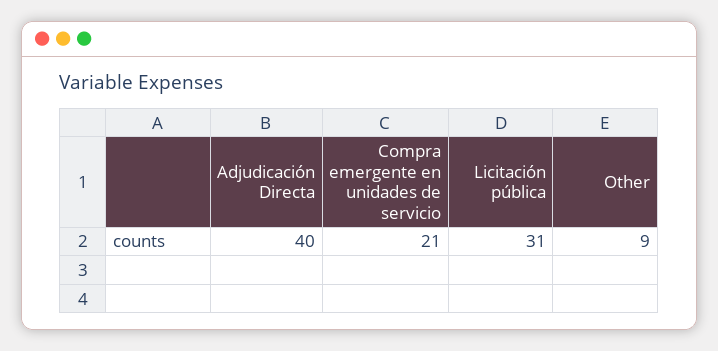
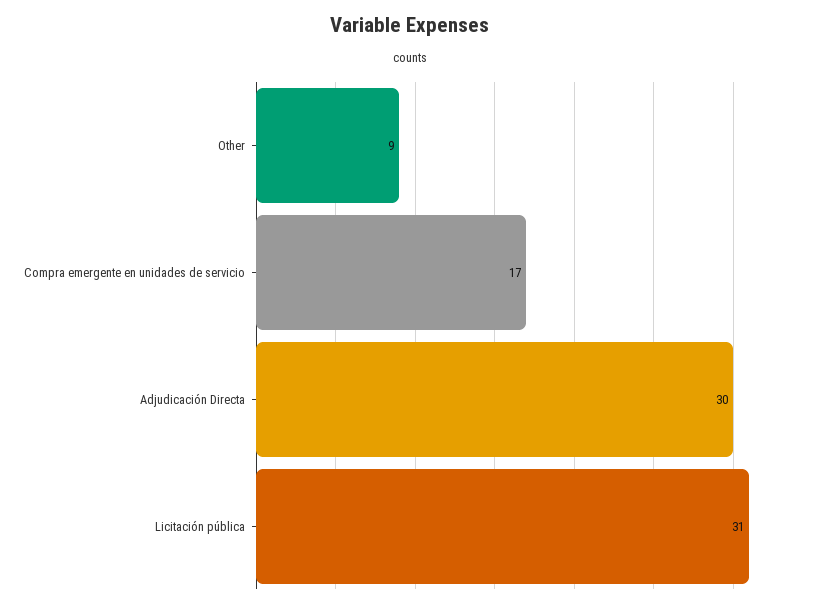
  {
-   "Adjudicación Directa": 40,
+   "Adjudicación Directa": 30,
-   "Compra emergente en unidades de servicio": 21,
+   "Compra emergente en unidades de servicio": 17,
    "Licitación pública": 31,
    "Other": 9
  }

